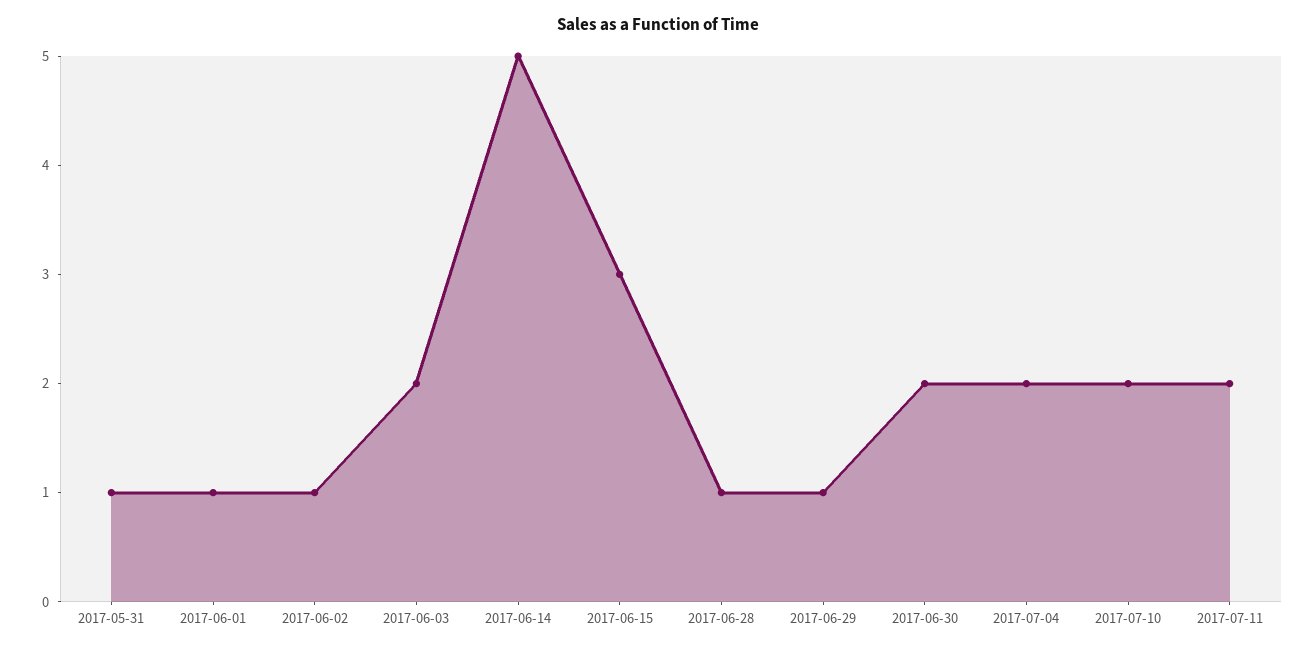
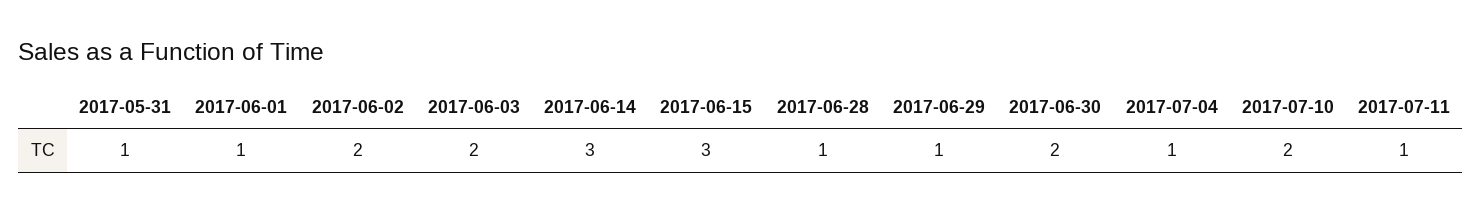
  {
    "2017-05-31": 1,
    "2017-06-01": 1,
-   "2017-06-02": 1,
+   "2017-06-02": 2,
    "2017-06-03": 2,
-   "2017-06-14": 5,
+   "2017-06-14": 3,
    "2017-06-15": 3,
    "2017-06-28": 1,
    "2017-06-29": 1,
    "2017-06-30": 2,
-   "2017-07-04": 2,
+   "2017-07-04": 1,
    "2017-07-10": 2,
-   "2017-07-11": 2
+   "2017-07-11": 1
  }

